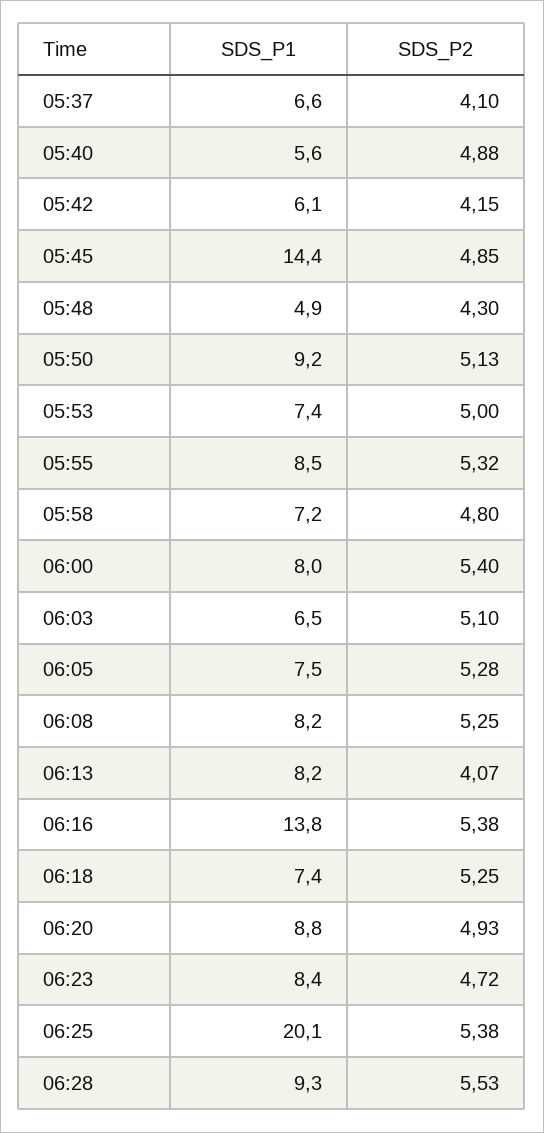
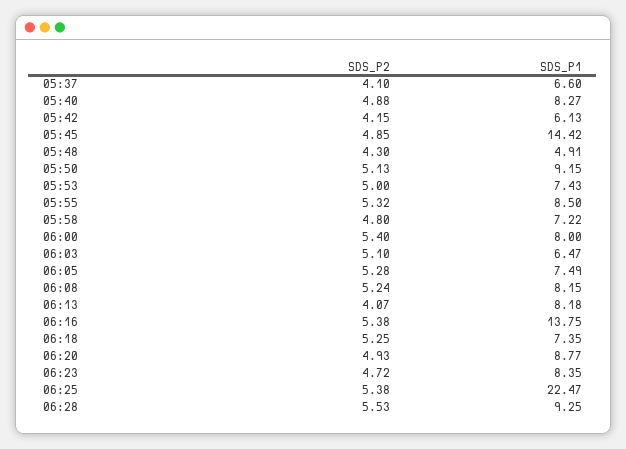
  {
    "SDS_P1": {
      "05:37": 6.6,
-     "05:40": 5.6,
+     "05:40": 8.27,
      "05:42": 6.13,
      "05:45": 14.42,
      "05:48": 4.91,
      "05:50": 9.15,
      "05:53": 7.43,
      "05:55": 8.5,
      "05:58": 7.22,
      "06:00": 8,
      "06:03": 6.47,
      "06:05": 7.49,
      "06:08": 8.15,
      "06:13": 8.18,
      "06:16": 13.75,
      "06:18": 7.35,
      "06:20": 8.77,
      "06:23": 8.35,
-     "06:25": 20.1,
+     "06:25": 22.47,
      "06:28": 9.25
    },
    "SDS_P2": {
      "05:37": 4.1,
      "05:40": 4.88,
      "05:42": 4.15,
      "05:45": 4.85,
      "05:48": 4.3,
      "05:50": 5.13,
      "05:53": 5,
      "05:55": 5.32,
      "05:58": 4.8,
      "06:00": 5.4,
      "06:03": 5.1,
      "06:05": 5.28,
-     "06:08": 5.25,
+     "06:08": 5.24,
      "06:13": 4.07,
      "06:16": 5.38,
      "06:18": 5.25,
      "06:20": 4.93,
      "06:23": 4.72,
      "06:25": 5.38,
      "06:28": 5.53
    }
  }

